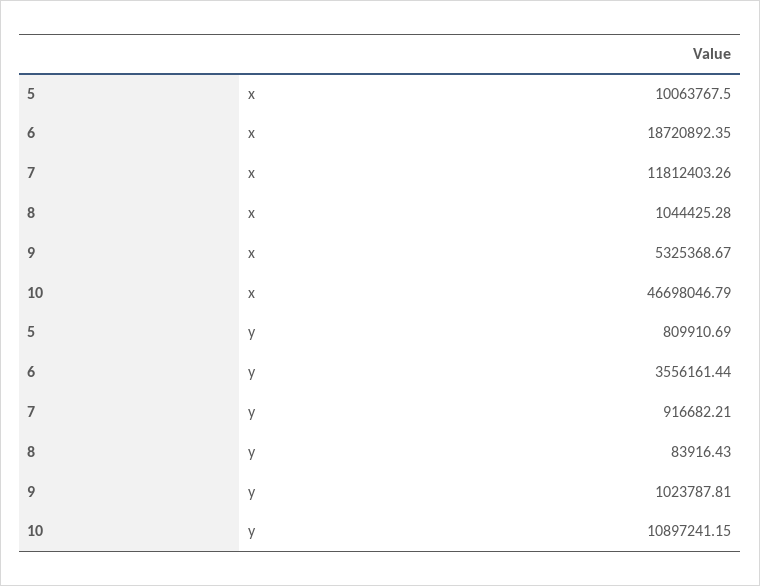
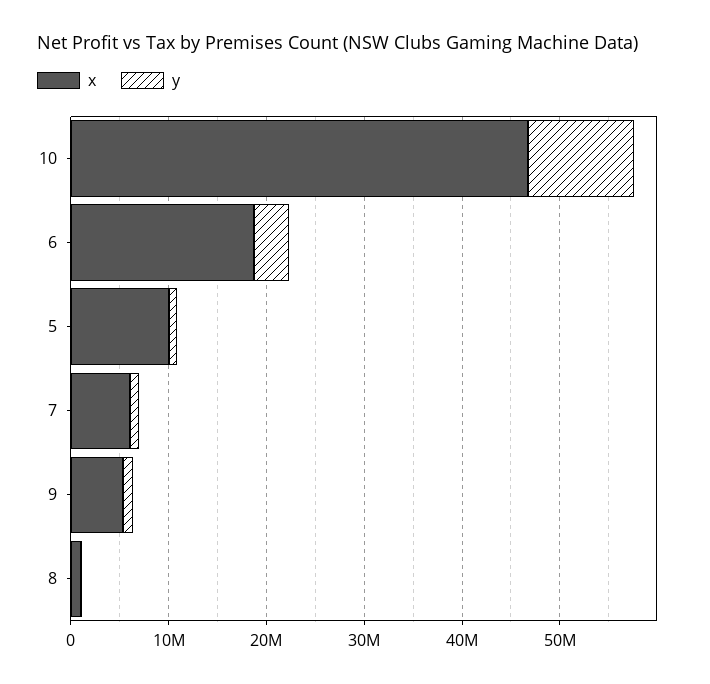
  {
    "x": {
      "5": 10063767.5,
      "6": 18720892.35,
-     "7": 11812403.26,
+     "7": 6000000,
      "8": 1044425.28,
      "9": 5325368.67,
      "10": 46698046.79
    },
    "y": {
      "5": 809910.69,
      "6": 3556161.44,
      "7": 916682.21,
      "8": 83916.43,
      "9": 1023787.81,
      "10": 10897241.15
    }
  }

